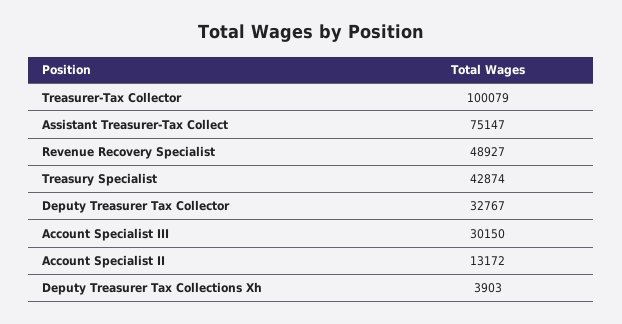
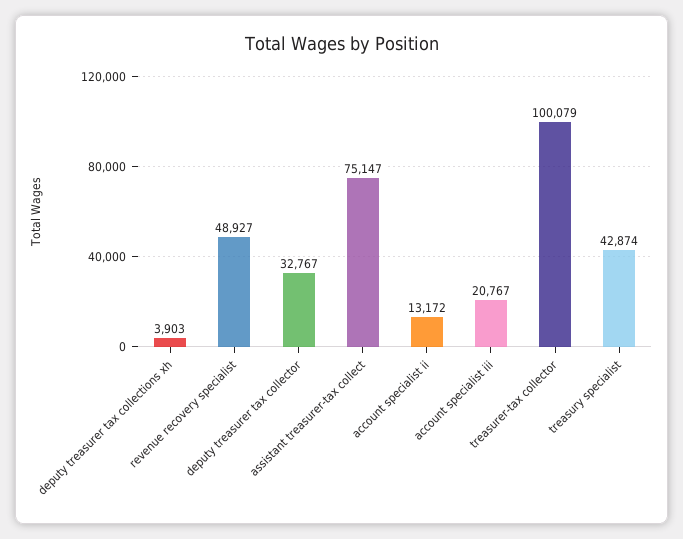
  {
    "Treasurer-Tax Collector": 100079,
    "Assistant Treasurer-Tax Collect": 75147,
    "Revenue Recovery Specialist": 48927,
    "Treasury Specialist": 42874,
    "Deputy Treasurer Tax Collector": 32767,
-   "Account Specialist III": 30150,
+   "Account Specialist III": 20767,
    "Account Specialist II": 13172,
    "Deputy Treasurer Tax Collections Xh": 3903
  }

